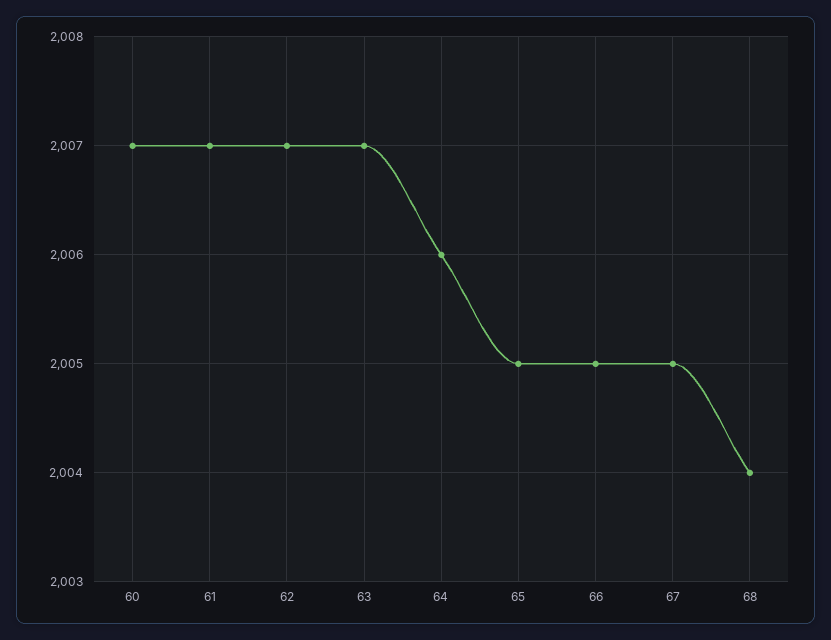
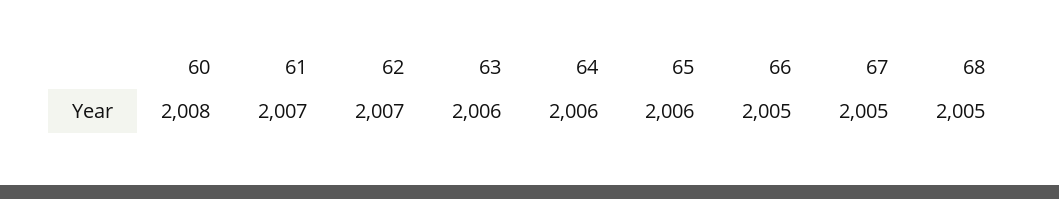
  {
-   "60": 2007,
+   "60": 2008,
    "61": 2007,
    "62": 2007,
-   "63": 2007,
+   "63": 2006,
    "64": 2006,
-   "65": 2005,
+   "65": 2006,
    "66": 2005,
    "67": 2005,
-   "68": 2004
+   "68": 2005
  }

